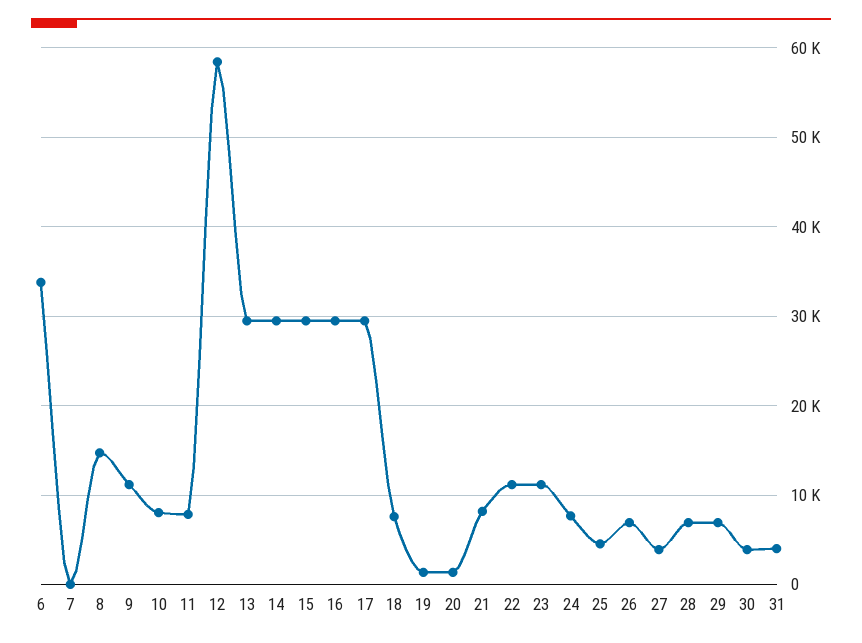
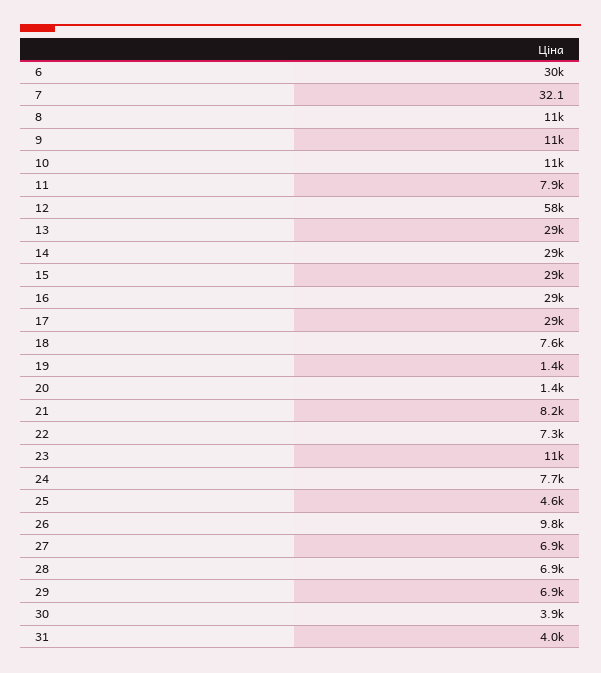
  {
-   "6": 34000,
+   "6": 30000,
    "7": 32.1,
-   "8": 15000,
+   "8": 11000,
    "9": 11000,
-   "10": 8000,
+   "10": 11000,
    "11": 7900,
    "12": 58000,
    "13": 29000,
    "14": 29000,
    "15": 29000,
    "16": 29000,
    "17": 29000,
    "18": 7600,
    "19": 1400,
    "20": 1400,
    "21": 8200,
-   "22": 11000,
+   "22": 7300,
    "23": 11000,
    "24": 7700,
    "25": 4600,
-   "26": 7000,
+   "26": 9800,
-   "27": 4000,
+   "27": 6900,
    "28": 6900,
    "29": 6900,
    "30": 3900,
    "31": 4000
  }

